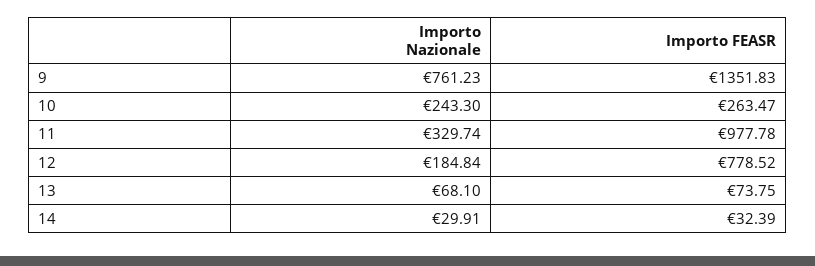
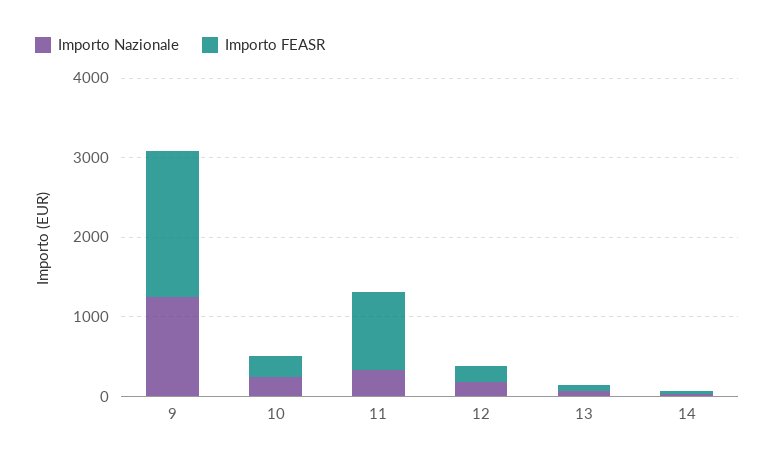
  {
    "Importo Nazionale": {
-     "9": 761.23,
+     "9": 1200,
      "10": 243.3,
      "11": 329.74,
      "12": 184.84,
      "13": 68.1,
      "14": 29.91
    },
    "Importo FEASR": {
-     "9": 1351.83,
+     "9": 1800,
      "10": 263.47,
      "11": 977.78,
-     "12": 778.52,
+     "12": 200,
      "13": 73.75,
      "14": 32.39
    }
  }

